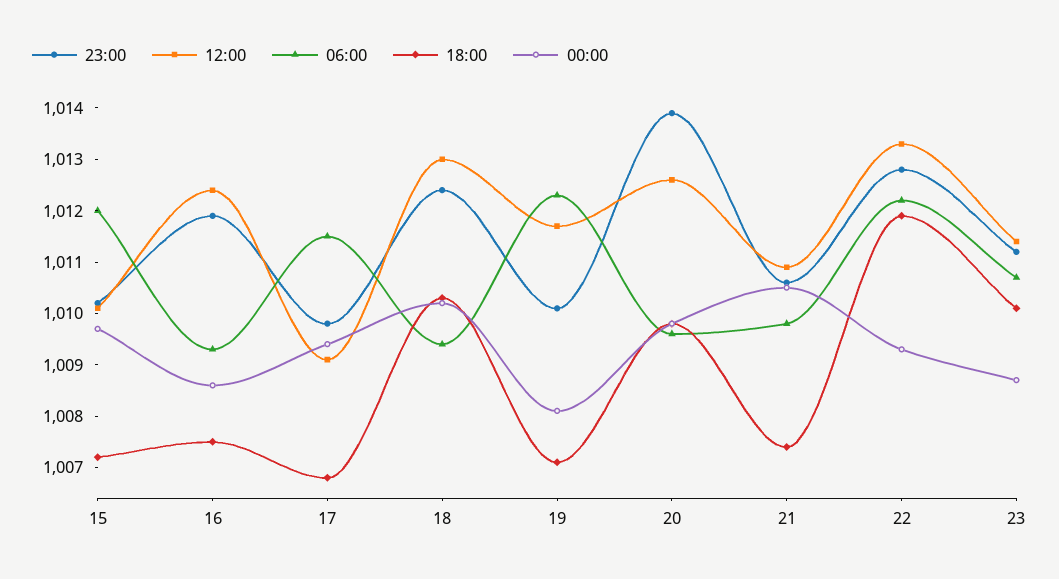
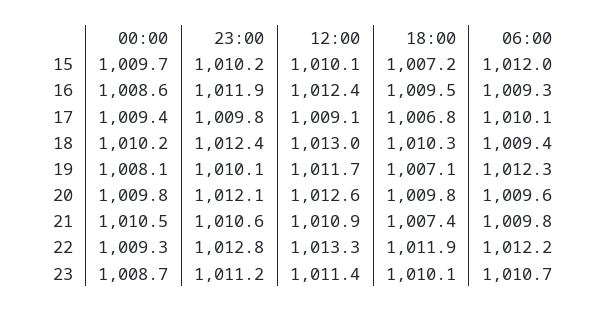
  {
    "23:00": {
      "15": 1010.2,
      "16": 1011.9,
      "17": 1009.8,
      "18": 1012.4,
      "19": 1010.1,
-     "20": 1014,
+     "20": 1012.1,
      "21": 1010.6,
      "22": 1012.8,
      "23": 1011.2
    },
    "12:00": {
      "15": 1010.1,
      "16": 1012.4,
      "17": 1009.1,
      "18": 1013,
      "19": 1011.7,
      "20": 1012.6,
      "21": 1010.9,
      "22": 1013.3,
      "23": 1011.4
    },
    "06:00": {
      "15": 1012,
      "16": 1009.3,
-     "17": 1011.5,
+     "17": 1010.1,
      "18": 1009.4,
      "19": 1012.3,
      "20": 1009.6,
      "21": 1009.8,
      "22": 1012.2,
      "23": 1010.7
    },
    "18:00": {
      "15": 1007.2,
-     "16": 1007.5,
+     "16": 1009.5,
      "17": 1006.8,
      "18": 1010.3,
      "19": 1007.1,
      "20": 1009.8,
      "21": 1007.4,
      "22": 1011.9,
      "23": 1010.1
    },
    "00:00": {
      "15": 1009.7,
      "16": 1008.6,
      "17": 1009.4,
      "18": 1010.2,
      "19": 1008.1,
      "20": 1009.8,
      "21": 1010.5,
      "22": 1009.3,
      "23": 1008.7
    }
  }

